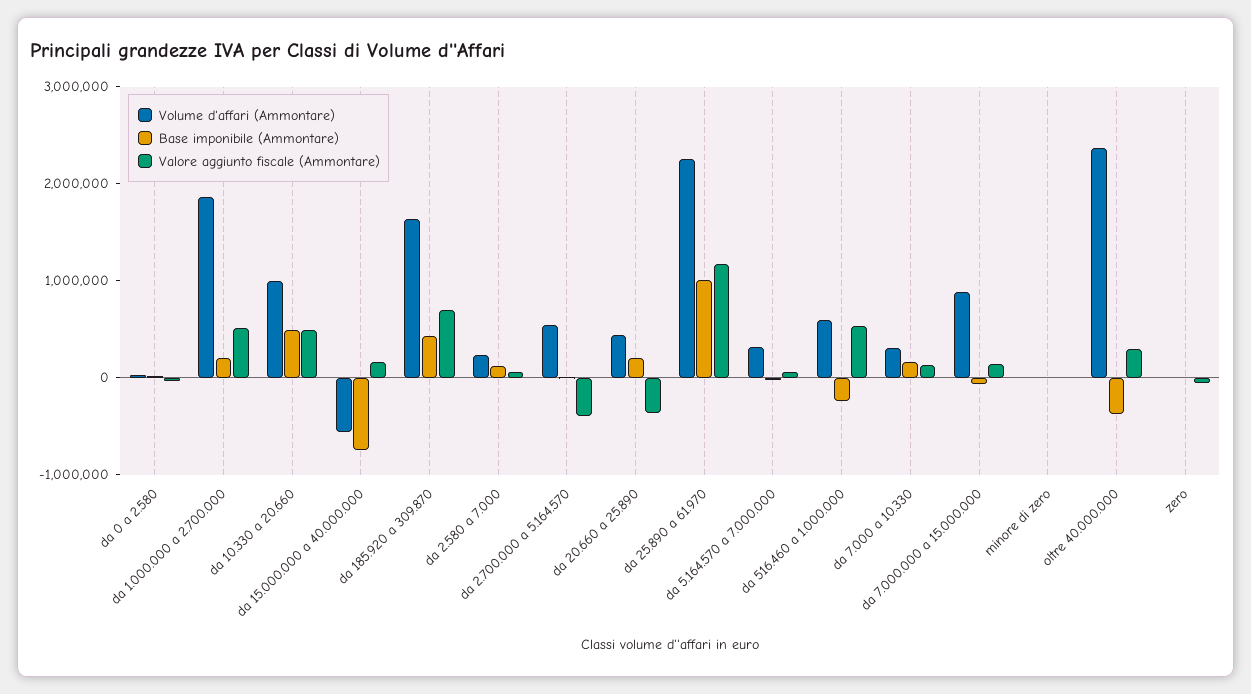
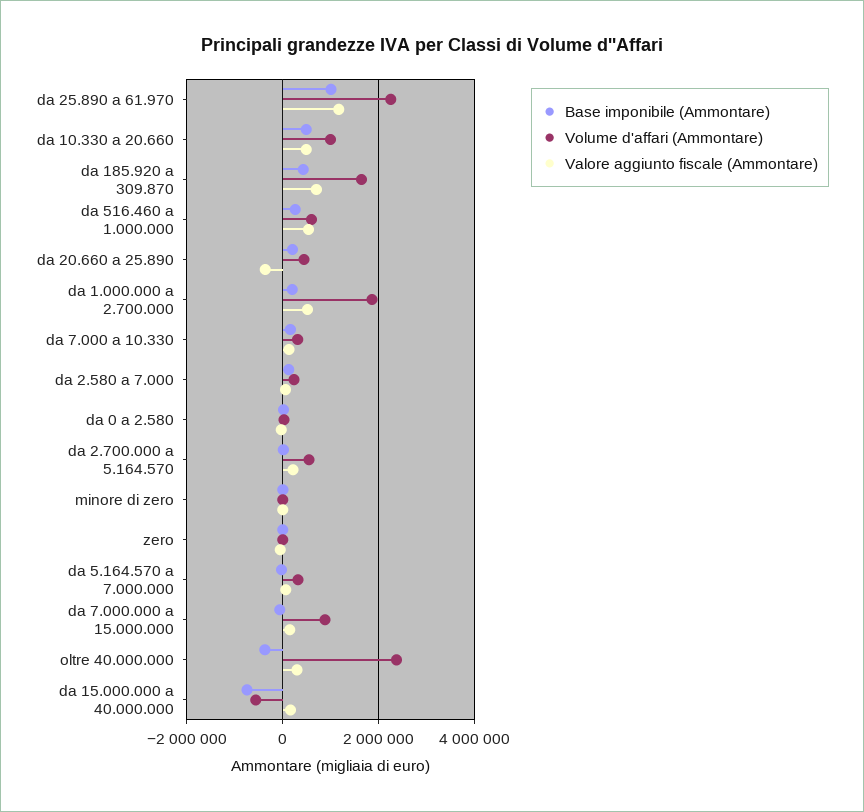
  {
    "Volume d'affari (Ammontare)": {
      "da 0 a 2.580": 0,
      "da 1.000.000 a 2.700.000": 1800000,
      "da 10.330 a 20.660": 1000000,
      "da 15.000.000 a 40.000.000": -600000,
      "da 185.920 a 309.870": 1600000,
      "da 2.580 a 7.000": 200000,
      "da 2.700.000 a 5.164.570": 600000,
      "da 20.660 a 25.890": 400000,
      "da 25.890 a 61.970": 2200000,
      "da 5.164.570 a 7.000.000": 400000,
      "da 516.460 a 1.000.000": 600000,
      "da 7.000 a 10.330": 400000,
      "da 7.000.000 a 15.000.000": 800000,
      "minore di zero": 0,
      "oltre 40.000.000": 2400000,
      "zero": 0
    },
    "Base imponibile (Ammontare)": {
      "da 0 a 2.580": 0,
      "da 1.000.000 a 2.700.000": 200000,
      "da 10.330 a 20.660": 400000,
      "da 15.000.000 a 40.000.000": -800000,
      "da 185.920 a 309.870": 400000,
      "da 2.580 a 7.000": 200000,
      "da 2.700.000 a 5.164.570": 0,
      "da 20.660 a 25.890": 200000,
      "da 25.890 a 61.970": 1000000,
      "da 5.164.570 a 7.000.000": 0,
-     "da 516.460 a 1.000.000": -200000,
+     "da 516.460 a 1.000.000": 200000,
      "da 7.000 a 10.330": 200000,
      "da 7.000.000 a 15.000.000": 0,
      "minore di zero": 0,
      "oltre 40.000.000": -400000,
      "zero": 0
    },
    "Valore aggiunto fiscale (Ammontare)": {
      "da 0 a 2.580": 0,
      "da 1.000.000 a 2.700.000": 600000,
      "da 10.330 a 20.660": 400000,
      "da 15.000.000 a 40.000.000": 200000,
      "da 185.920 a 309.870": 800000,
      "da 2.580 a 7.000": 0,
-     "da 2.700.000 a 5.164.570": -400000,
+     "da 2.700.000 a 5.164.570": 200000,
      "da 20.660 a 25.890": -400000,
      "da 25.890 a 61.970": 1200000,
      "da 5.164.570 a 7.000.000": 0,
      "da 516.460 a 1.000.000": 600000,
      "da 7.000 a 10.330": 200000,
      "da 7.000.000 a 15.000.000": 200000,
      "minore di zero": 0,
      "oltre 40.000.000": 200000,
      "zero": 0
    }
  }

